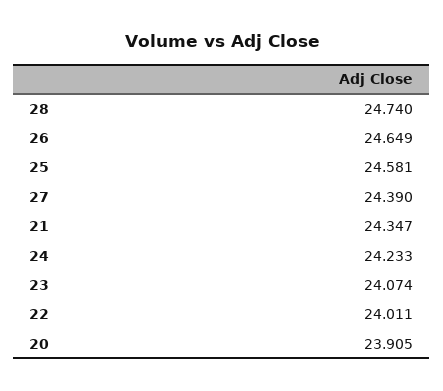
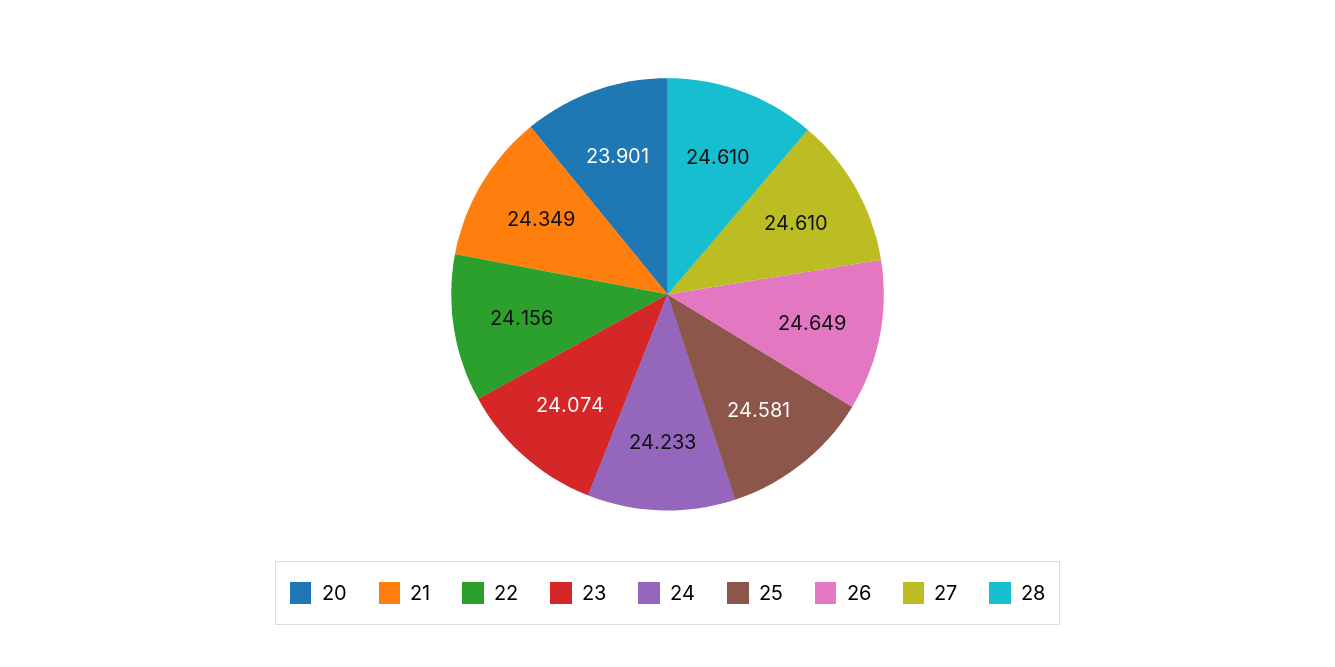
  {
-   "28": 24.74,
+   "28": 24.61,
    "26": 24.649,
    "25": 24.581,
-   "27": 24.39,
+   "27": 24.61,
-   "21": 24.347,
+   "21": 24.349,
    "24": 24.233,
    "23": 24.074,
-   "22": 24.011,
+   "22": 24.156,
-   "20": 23.905
+   "20": 23.901
  }

